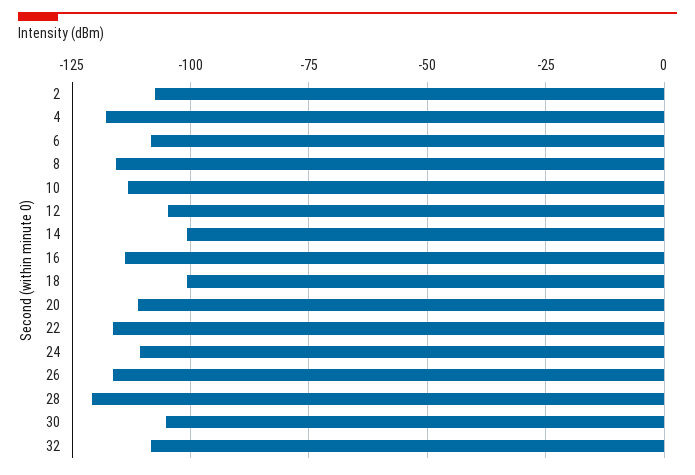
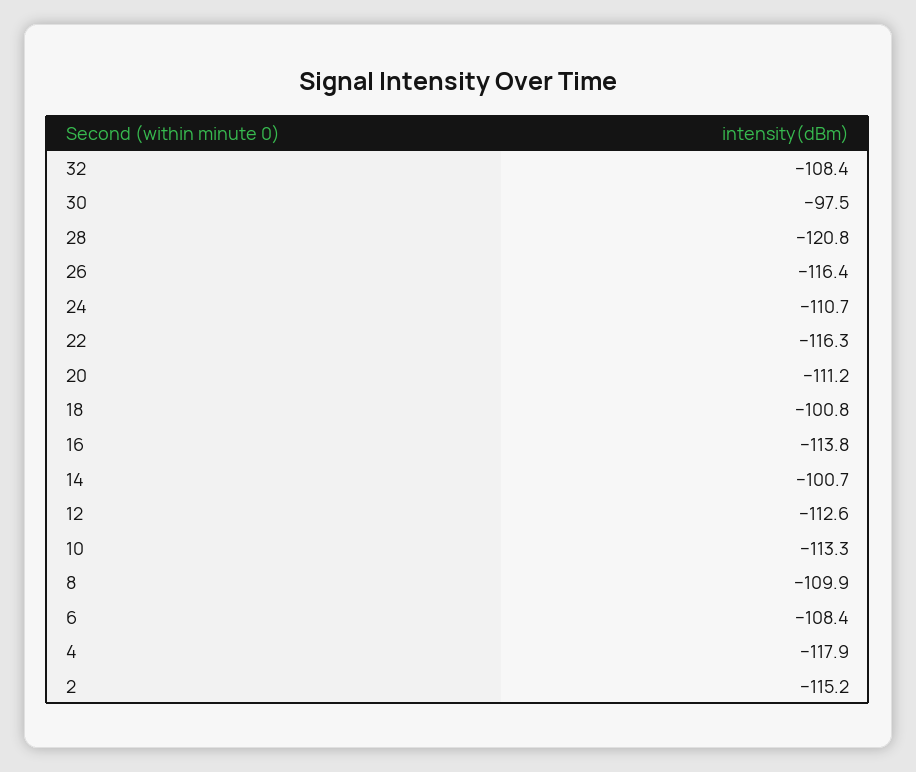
  {
-   "2": -107.5,
+   "2": -115.2,
    "4": -117.9,
    "6": -108.4,
-   "8": -115,
+   "8": -109.9,
    "10": -113.3,
-   "12": -105,
+   "12": -112.6,
    "14": -100.7,
    "16": -113.8,
    "18": -100.8,
    "20": -111.2,
    "22": -116.3,
    "24": -110.7,
    "26": -116.4,
    "28": -120.8,
-   "30": -105,
+   "30": -97.5,
    "32": -108.4
  }

